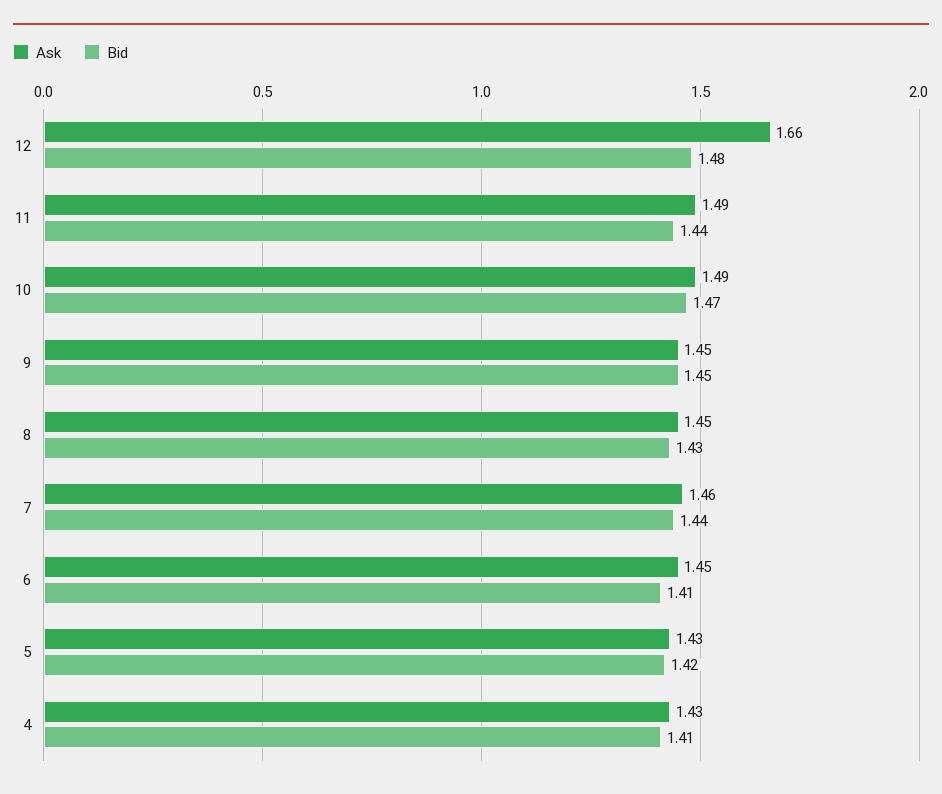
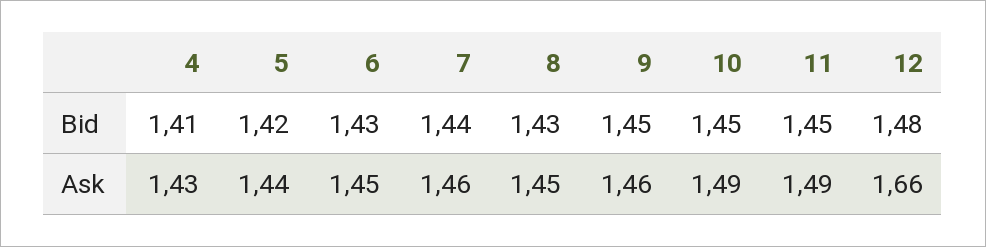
  {
    "Ask": {
      "12": 1.66,
      "11": 1.49,
      "10": 1.49,
-     "9": 1.45,
+     "9": 1.46,
      "8": 1.45,
      "7": 1.46,
      "6": 1.45,
-     "5": 1.43,
+     "5": 1.44,
      "4": 1.43
    },
    "Bid": {
      "12": 1.48,
-     "11": 1.44,
+     "11": 1.45,
-     "10": 1.47,
+     "10": 1.45,
      "9": 1.45,
      "8": 1.43,
      "7": 1.44,
-     "6": 1.41,
+     "6": 1.43,
      "5": 1.42,
      "4": 1.41
    }
  }

